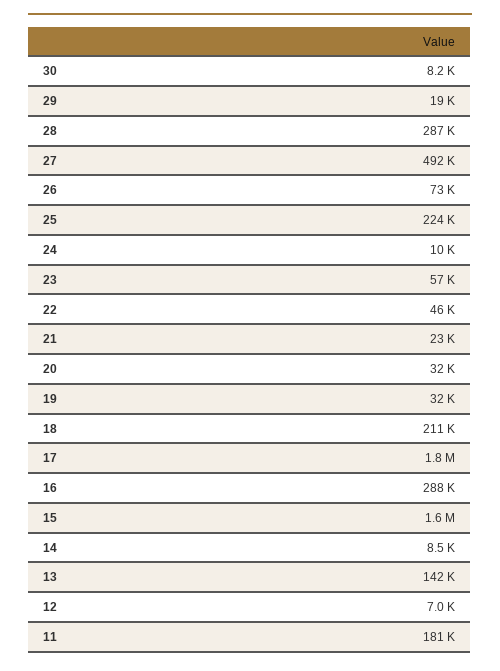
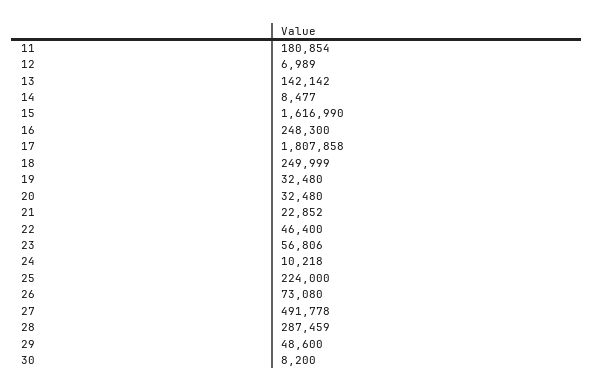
  {
    "30": 8200,
-   "29": 19000,
+   "29": 48600,
    "28": 287459,
    "27": 491778,
    "26": 73080,
    "25": 224000,
    "24": 10218,
    "23": 56806,
    "22": 46400,
    "21": 22852,
    "20": 32480,
    "19": 32480,
-   "18": 211000,
+   "18": 249999,
    "17": 1807858,
-   "16": 288000,
+   "16": 248300,
    "15": 1616990,
    "14": 8477,
    "13": 142142,
    "12": 6989,
    "11": 180854
  }

